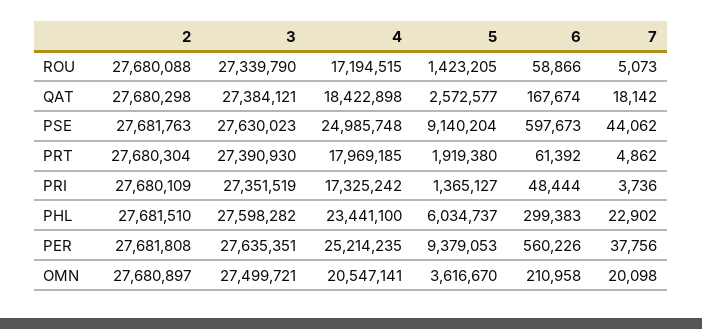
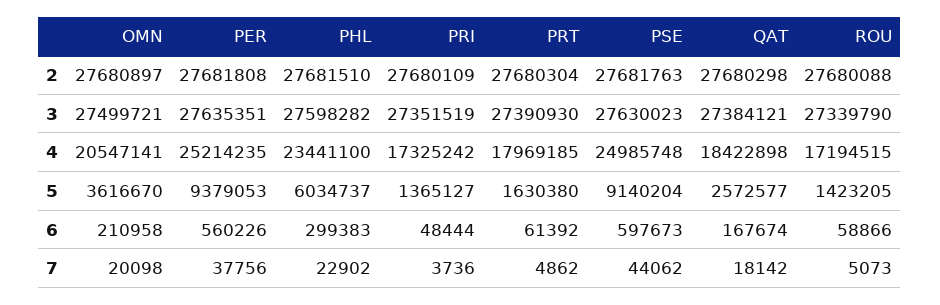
  {
    "2": {
      "ROU": 27680088,
      "QAT": 27680298,
      "PSE": 27681763,
      "PRT": 27680304,
      "PRI": 27680109,
      "PHL": 27681510,
      "PER": 27681808,
      "OMN": 27680897
    },
    "3": {
      "ROU": 27339790,
      "QAT": 27384121,
      "PSE": 27630023,
      "PRT": 27390930,
      "PRI": 27351519,
      "PHL": 27598282,
      "PER": 27635351,
      "OMN": 27499721
    },
    "4": {
      "ROU": 17194515,
      "QAT": 18422898,
      "PSE": 24985748,
      "PRT": 17969185,
      "PRI": 17325242,
      "PHL": 23441100,
      "PER": 25214235,
      "OMN": 20547141
    },
    "5": {
      "ROU": 1423205,
      "QAT": 2572577,
      "PSE": 9140204,
-     "PRT": 1919380,
+     "PRT": 1630380,
      "PRI": 1365127,
      "PHL": 6034737,
      "PER": 9379053,
      "OMN": 3616670
    },
    "6": {
      "ROU": 58866,
      "QAT": 167674,
      "PSE": 597673,
      "PRT": 61392,
      "PRI": 48444,
      "PHL": 299383,
      "PER": 560226,
      "OMN": 210958
    },
    "7": {
      "ROU": 5073,
      "QAT": 18142,
      "PSE": 44062,
      "PRT": 4862,
      "PRI": 3736,
      "PHL": 22902,
      "PER": 37756,
      "OMN": 20098
    }
  }

